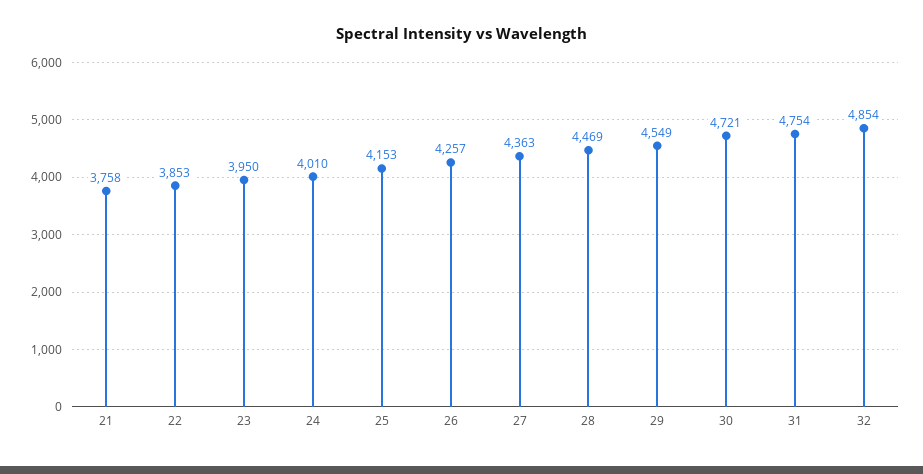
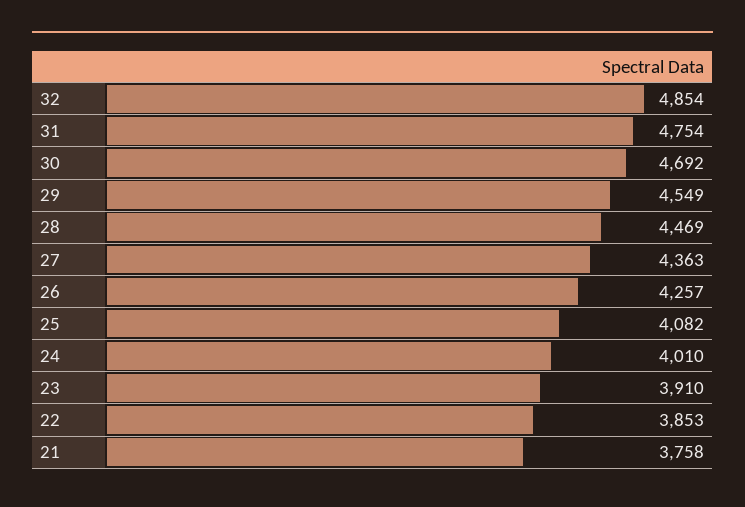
  {
    "21": 3758,
    "22": 3853,
-   "23": 3950,
+   "23": 3910,
    "24": 4010,
-   "25": 4153,
+   "25": 4082,
    "26": 4257,
    "27": 4363,
    "28": 4469,
    "29": 4549,
-   "30": 4721,
+   "30": 4692,
    "31": 4754,
    "32": 4854
  }

